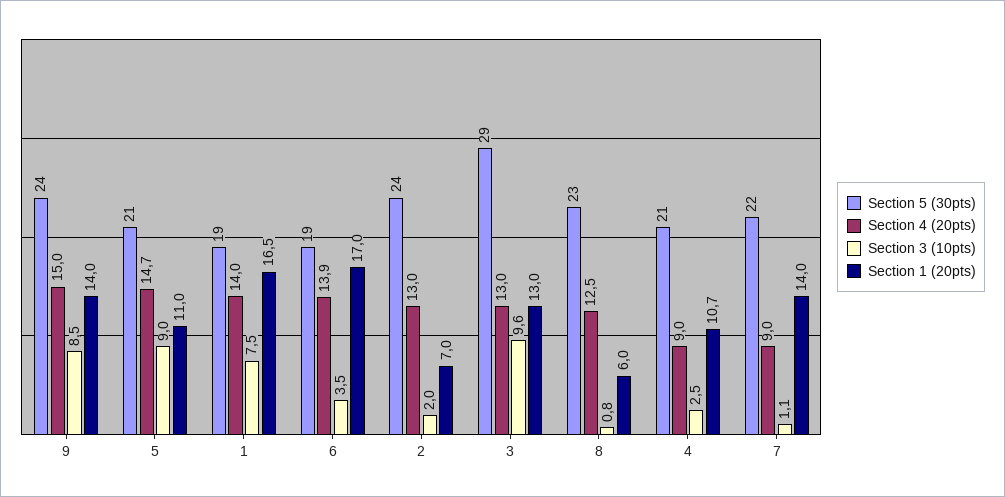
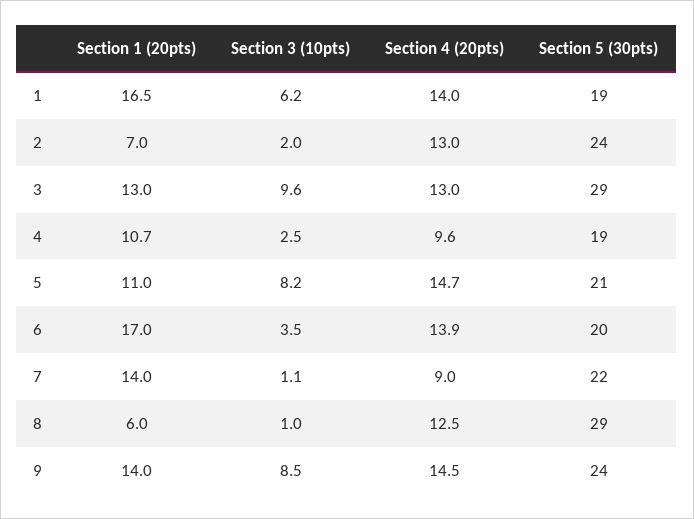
  {
    "Section 5 (30pts)": {
      "9": 24,
      "5": 21,
      "1": 19,
-     "6": 19,
+     "6": 20,
      "2": 24,
      "3": 29,
-     "8": 23,
+     "8": 29,
-     "4": 21,
+     "4": 19,
      "7": 22
    },
    "Section 4 (20pts)": {
-     "9": 15,
+     "9": 14.5,
      "5": 14.7,
      "1": 14,
      "6": 13.9,
      "2": 13,
      "3": 13,
      "8": 12.5,
-     "4": 9,
+     "4": 9.6,
      "7": 9
    },
    "Section 3 (10pts)": {
      "9": 8.5,
-     "5": 9,
+     "5": 8.2,
-     "1": 7.5,
+     "1": 6.2,
      "6": 3.5,
      "2": 2,
      "3": 9.6,
-     "8": 0.8,
+     "8": 1,
      "4": 2.5,
      "7": 1.1
    },
    "Section 1 (20pts)": {
      "9": 14,
      "5": 11,
      "1": 16.5,
      "6": 17,
      "2": 7,
      "3": 13,
      "8": 6,
      "4": 10.7,
      "7": 14
    }
  }

